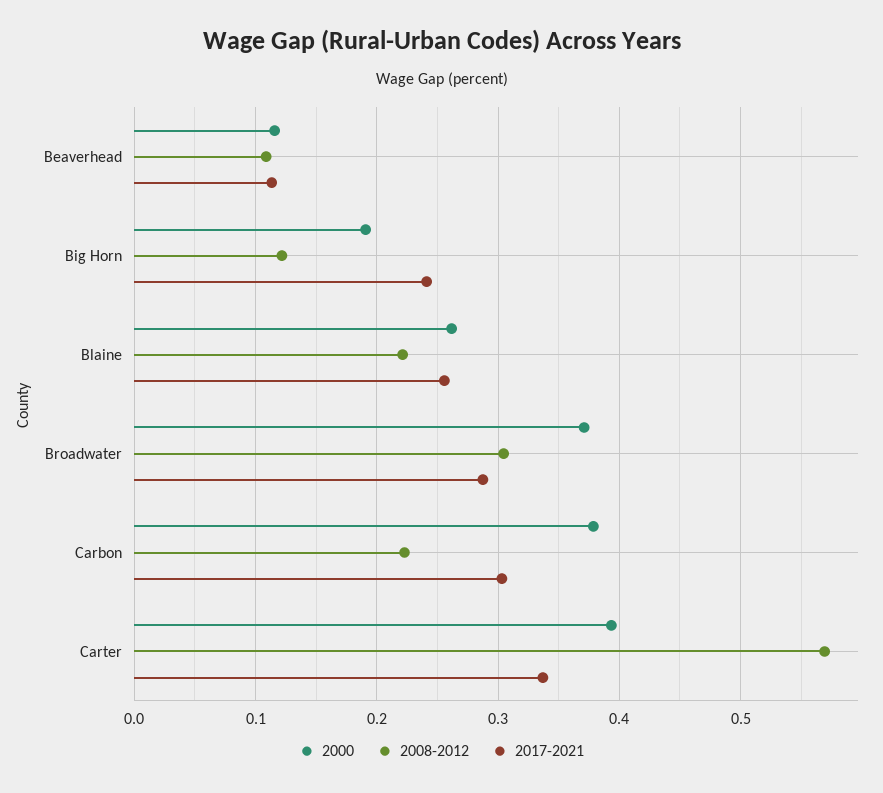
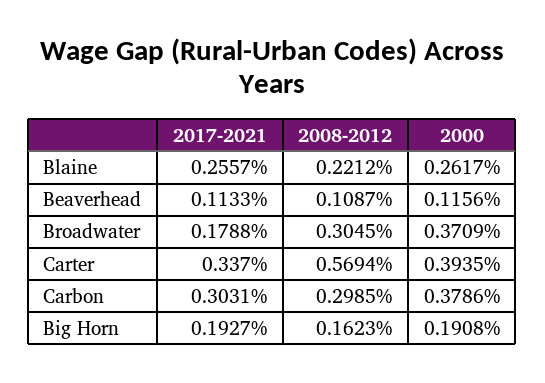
  {
    "2000": {
      "Beaverhead": 0.1156,
      "Big Horn": 0.1908,
      "Blaine": 0.2617,
      "Broadwater": 0.3709,
      "Carbon": 0.3786,
      "Carter": 0.3935
    },
    "2008-2012": {
      "Beaverhead": 0.1087,
-     "Big Horn": 0.12,
+     "Big Horn": 0.1623,
      "Blaine": 0.2212,
      "Broadwater": 0.3045,
-     "Carbon": 0.22,
+     "Carbon": 0.2985,
      "Carter": 0.5694
    },
    "2017-2021": {
      "Beaverhead": 0.1133,
-     "Big Horn": 0.24,
+     "Big Horn": 0.1927,
      "Blaine": 0.2557,
-     "Broadwater": 0.29,
+     "Broadwater": 0.1788,
      "Carbon": 0.3031,
      "Carter": 0.337
    }
  }

